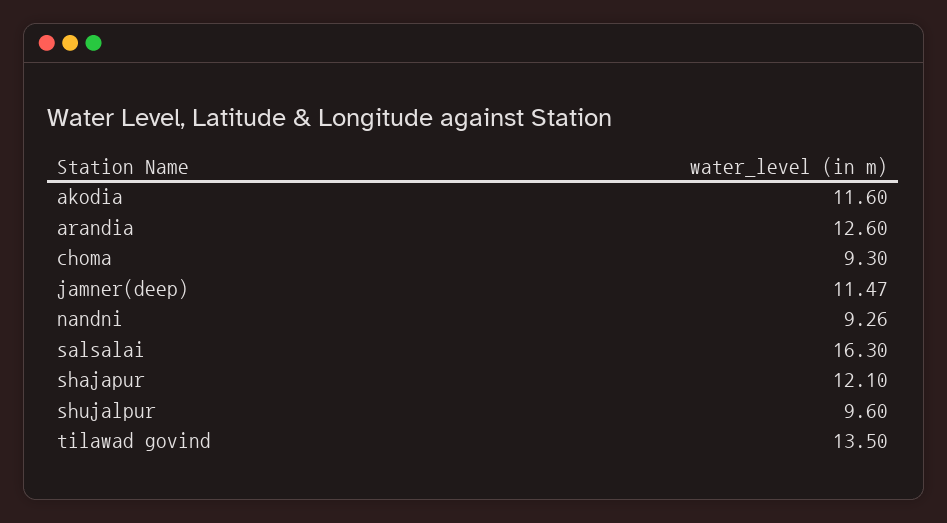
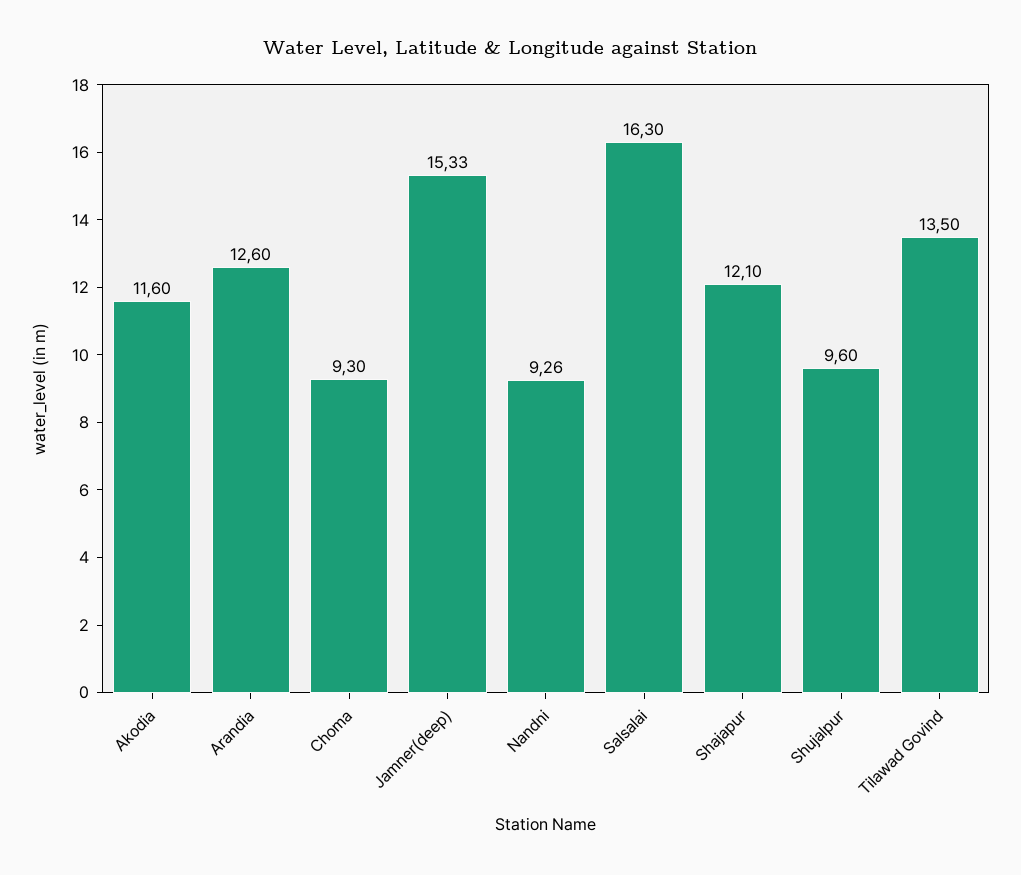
  {
    "akodia": 11.6,
    "arandia": 12.6,
    "choma": 9.3,
-   "jamner(deep)": 11.47,
+   "jamner(deep)": 15.33,
    "nandni": 9.26,
    "salsalai": 16.3,
    "shajapur": 12.1,
    "shujalpur": 9.6,
    "tilawad govind": 13.5
  }

